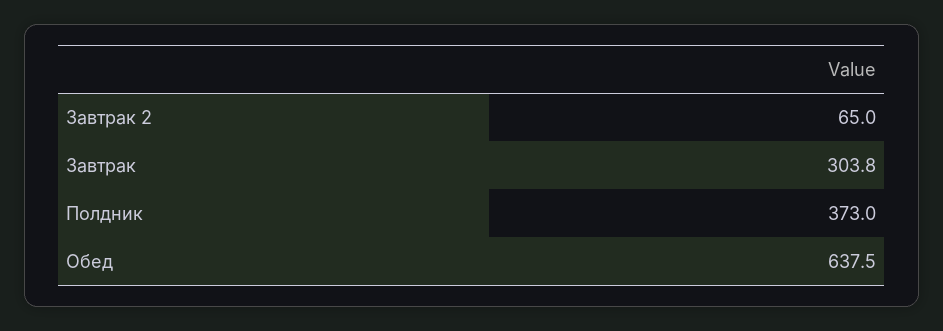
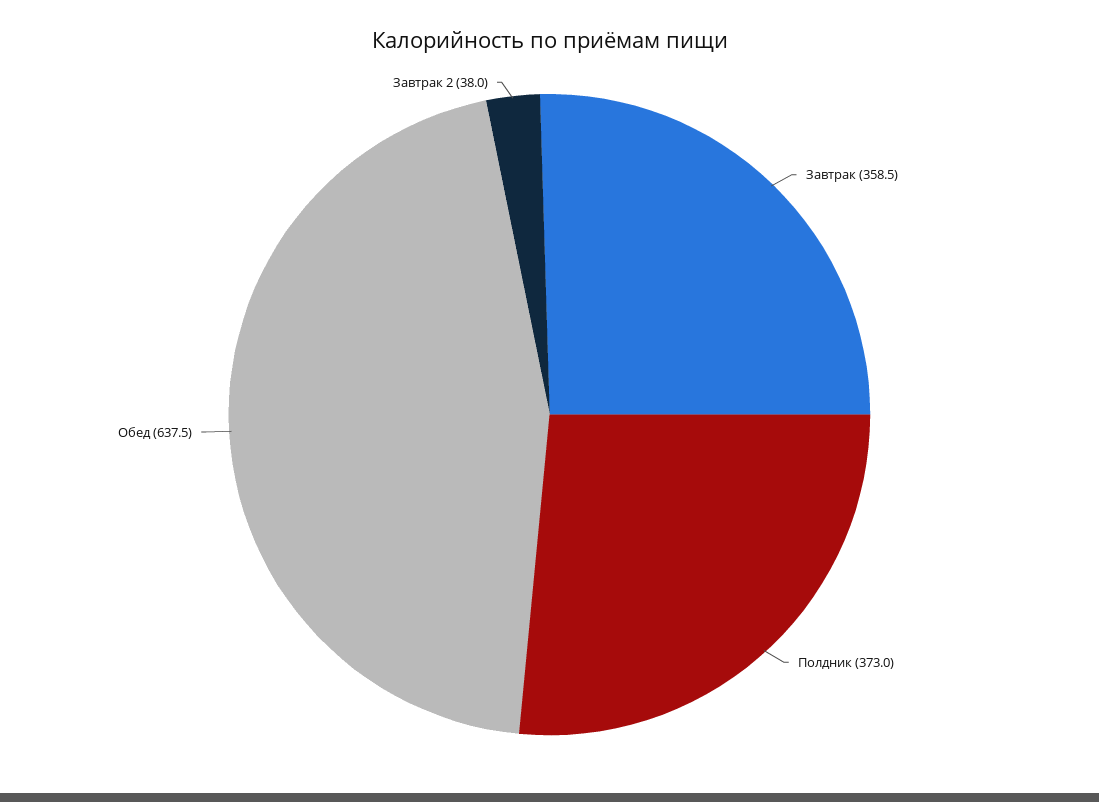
  {
-   "Завтрак 2": 65,
+   "Завтрак 2": 38,
-   "Завтрак": 303.8,
+   "Завтрак": 358.5,
    "Полдник": 373,
    "Обед": 637.5
  }

